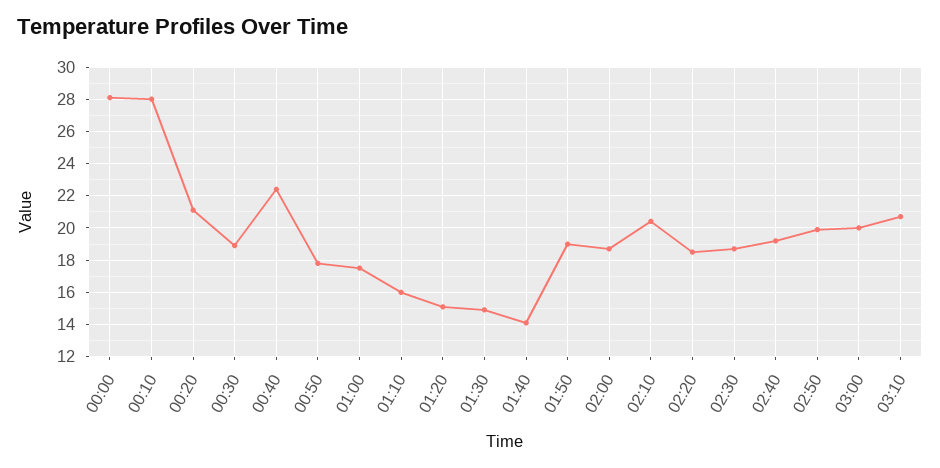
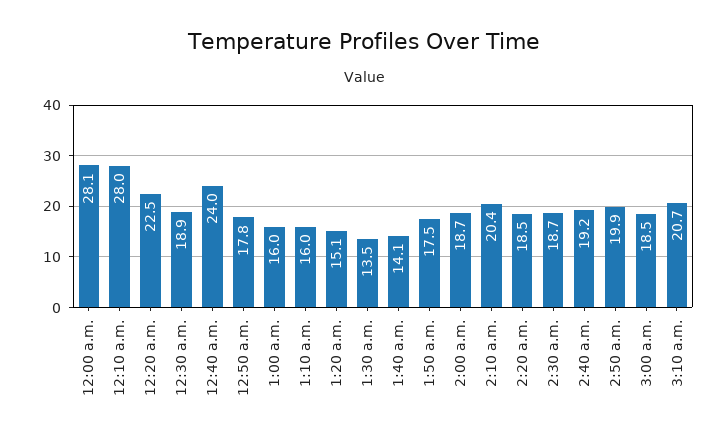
  {
    "00:00": 28.1,
    "00:10": 28,
-   "00:20": 21,
+   "00:20": 22.5,
    "00:30": 18.9,
-   "00:40": 22.5,
+   "00:40": 24,
    "00:50": 17.8,
-   "01:00": 17.5,
+   "01:00": 16,
    "01:10": 16,
    "01:20": 15.1,
-   "01:30": 15,
+   "01:30": 13.5,
    "01:40": 14.1,
-   "01:50": 19,
+   "01:50": 17.5,
    "02:00": 18.7,
    "02:10": 20.4,
    "02:20": 18.5,
    "02:30": 18.7,
    "02:40": 19.2,
    "02:50": 19.9,
-   "03:00": 20,
+   "03:00": 18.5,
    "03:10": 20.7
  }

